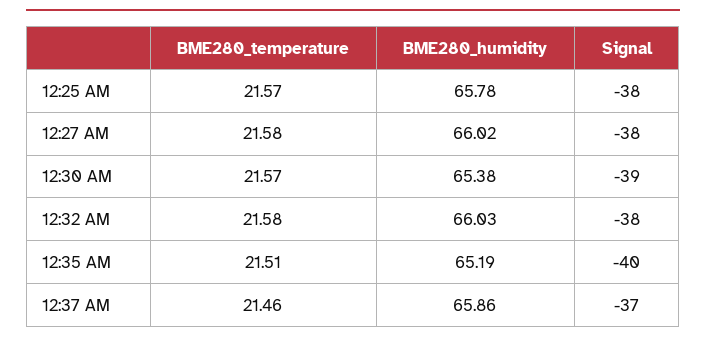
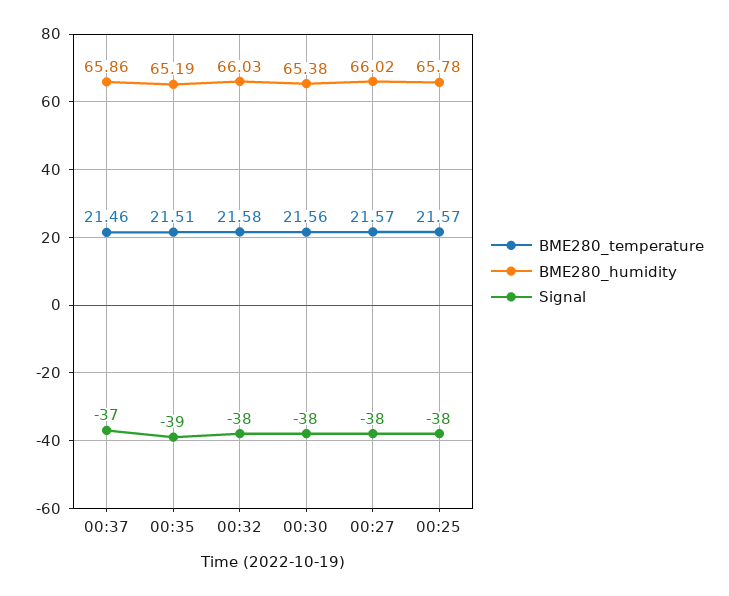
  {
    "BME280_temperature": {
      "12:25 AM": 21.57,
-     "12:27 AM": 21.58,
+     "12:27 AM": 21.57,
-     "12:30 AM": 21.57,
+     "12:30 AM": 21.56,
      "12:32 AM": 21.58,
      "12:35 AM": 21.51,
      "12:37 AM": 21.46
    },
    "BME280_humidity": {
      "12:25 AM": 65.78,
      "12:27 AM": 66.02,
      "12:30 AM": 65.38,
      "12:32 AM": 66.03,
      "12:35 AM": 65.19,
      "12:37 AM": 65.86
    },
    "Signal": {
      "12:25 AM": -38,
      "12:27 AM": -38,
-     "12:30 AM": -39,
+     "12:30 AM": -38,
      "12:32 AM": -38,
-     "12:35 AM": -40,
+     "12:35 AM": -39,
      "12:37 AM": -37
    }
  }

